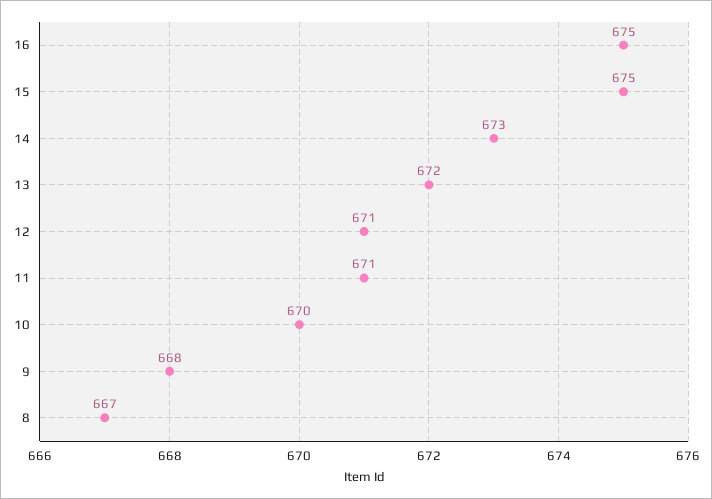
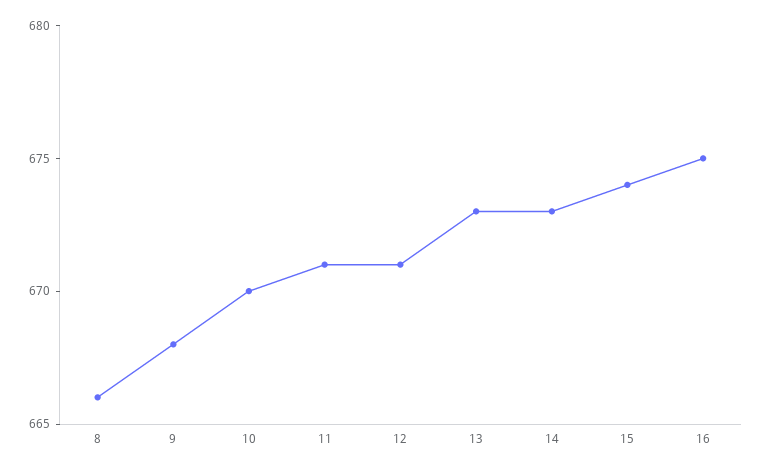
  {
    "16": 675,
-   "15": 675,
+   "15": 674,
    "14": 673,
-   "13": 672,
+   "13": 673,
    "12": 671,
    "11": 671,
    "10": 670,
    "9": 668,
-   "8": 667
+   "8": 666
  }

